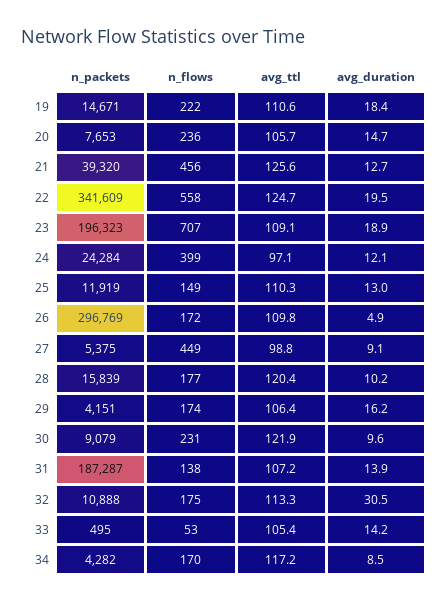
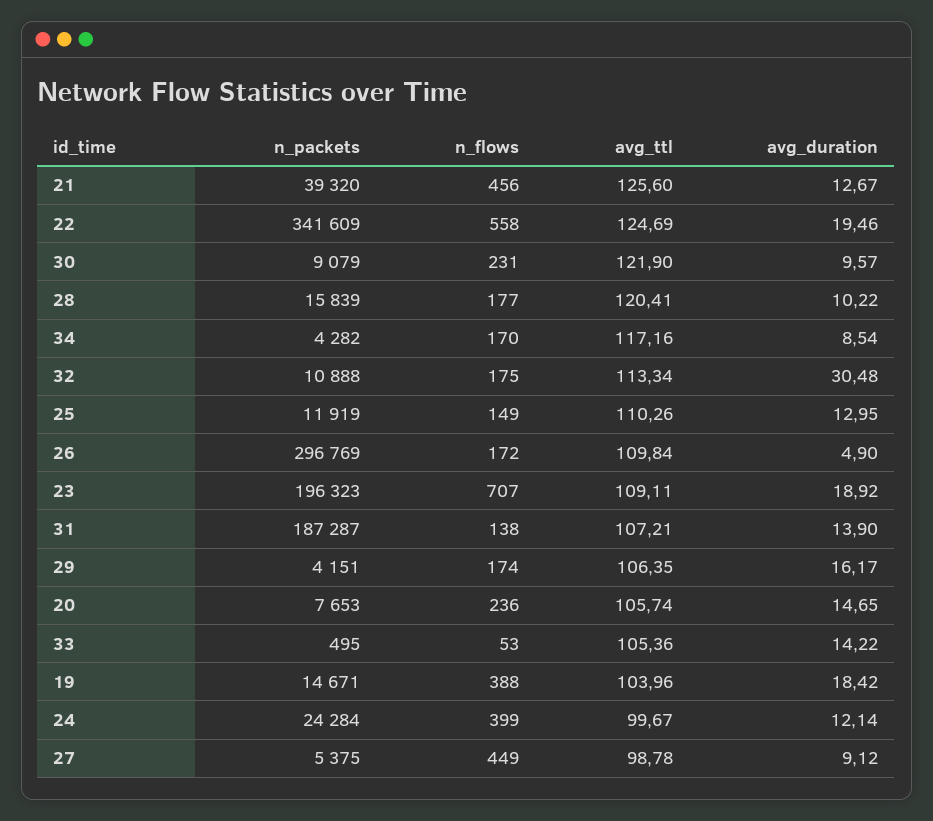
  {
    "n_packets": {
      "19": 14671,
      "20": 7653,
      "21": 39320,
      "22": 341609,
      "23": 196323,
      "24": 24284,
      "25": 11919,
      "26": 296769,
      "27": 5375,
      "28": 15839,
      "29": 4151,
      "30": 9079,
      "31": 187287,
      "32": 10888,
      "33": 495,
      "34": 4282
    },
    "n_flows": {
-     "19": 222,
+     "19": 388,
      "20": 236,
      "21": 456,
      "22": 558,
      "23": 707,
      "24": 399,
      "25": 149,
      "26": 172,
      "27": 449,
      "28": 177,
      "29": 174,
      "30": 231,
      "31": 138,
      "32": 175,
      "33": 53,
      "34": 170
    },
    "avg_ttl": {
-     "19": 110.6,
+     "19": 103.96,
      "20": 105.74,
      "21": 125.6,
      "22": 124.69,
      "23": 109.11,
-     "24": 97.1,
+     "24": 99.67,
      "25": 110.26,
      "26": 109.84,
      "27": 98.78,
      "28": 120.41,
      "29": 106.35,
      "30": 121.9,
      "31": 107.21,
      "32": 113.34,
      "33": 105.36,
      "34": 117.16
    },
    "avg_duration": {
      "19": 18.42,
      "20": 14.65,
      "21": 12.67,
      "22": 19.46,
      "23": 18.92,
      "24": 12.14,
      "25": 12.95,
      "26": 4.9,
      "27": 9.12,
      "28": 10.22,
      "29": 16.17,
      "30": 9.57,
      "31": 13.9,
      "32": 30.48,
      "33": 14.22,
      "34": 8.54
    }
  }

